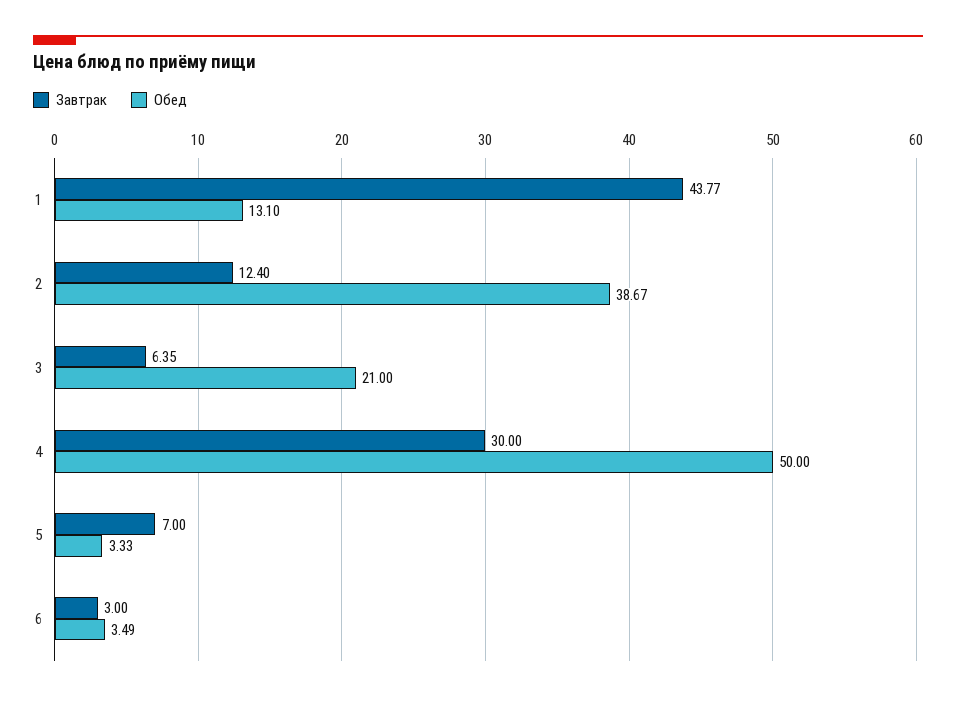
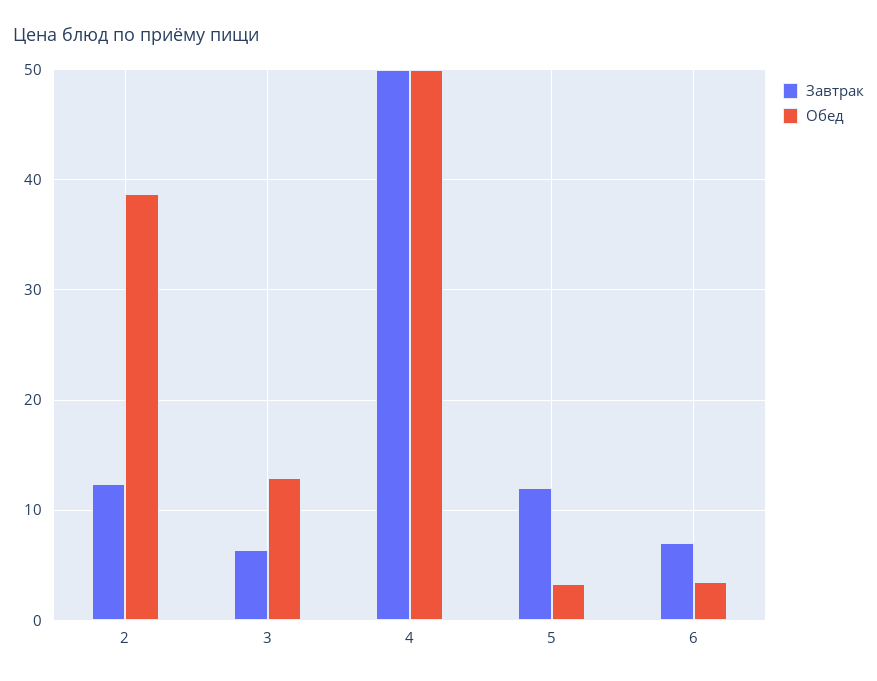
  {
    "Завтрак": {
-     "1": 43.77,
      "2": 12.4,
      "3": 6.35,
-     "4": 30,
+     "4": 50,
-     "5": 7,
+     "5": 12,
-     "6": 3
+     "6": 7
    },
    "Обед": {
-     "1": 13.1,
      "2": 38.67,
-     "3": 21,
+     "3": 13,
      "4": 50,
      "5": 3.33,
      "6": 3.49
    }
  }

